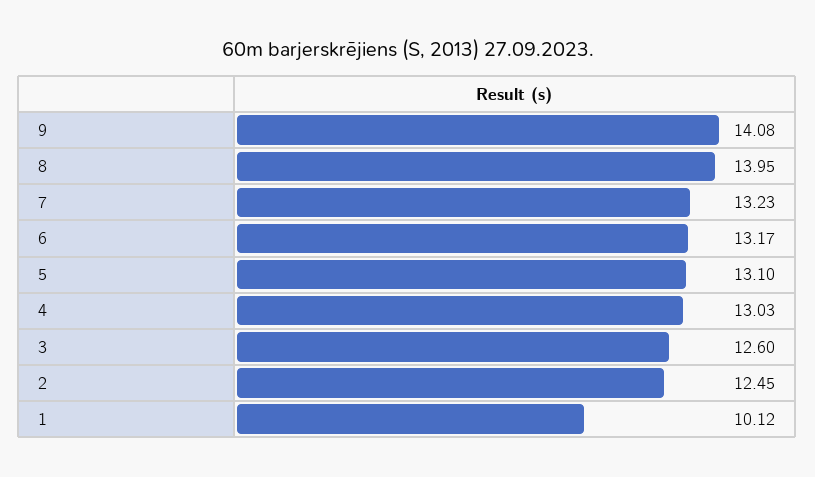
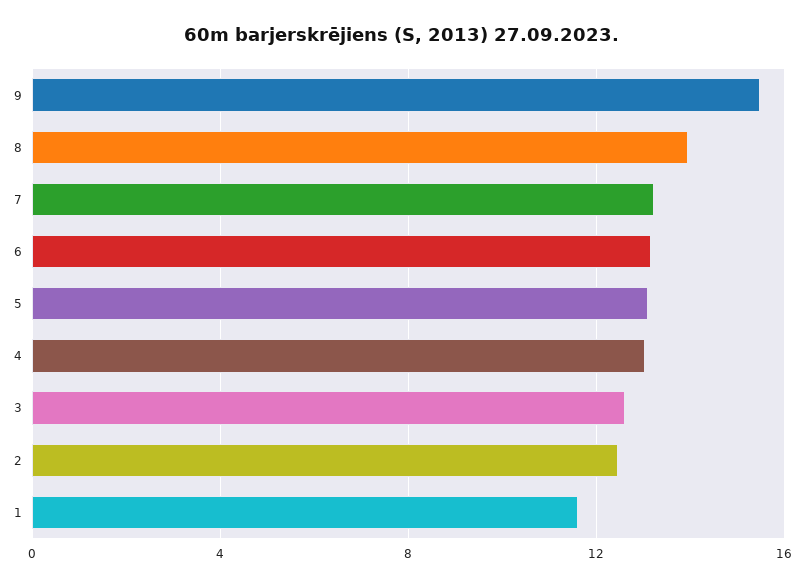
  {
-   "9": 14.08,
+   "9": 15.5,
    "8": 13.95,
    "7": 13.23,
    "6": 13.17,
    "5": 13.1,
    "4": 13.03,
    "3": 12.6,
    "2": 12.45,
-   "1": 10.12
+   "1": 11.5
  }

